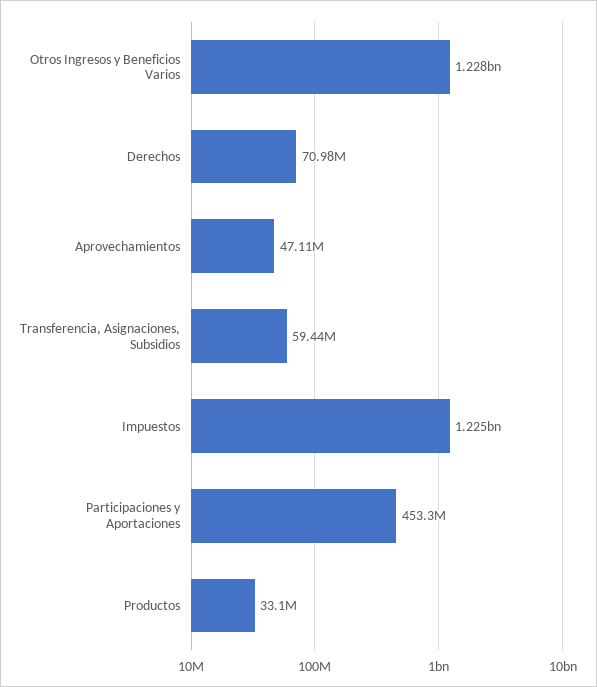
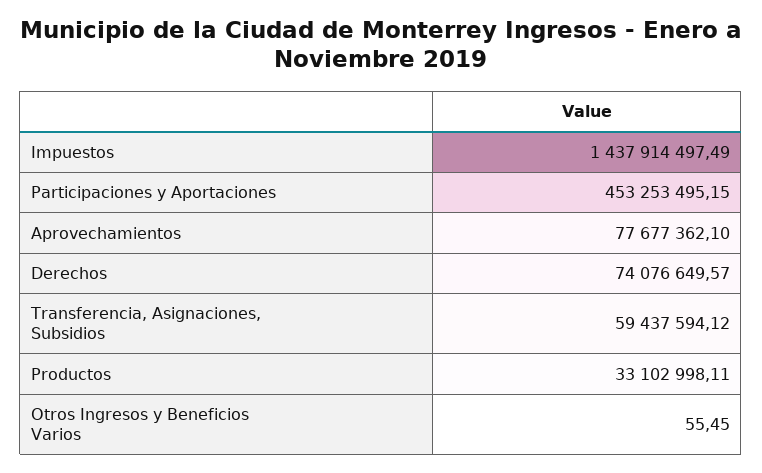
  {
-   "Otros Ingresos y Beneficios Varios": 1228000000,
+   "Otros Ingresos y Beneficios Varios": 55.45,
-   "Derechos": 70980000,
+   "Derechos": 74076649.57,
-   "Aprovechamientos": 47110000,
+   "Aprovechamientos": 77677362.1,
    "Transferencia, Asignaciones, Subsidios": 59437594.12,
-   "Impuestos": 1225000000,
+   "Impuestos": 1437914497.49,
    "Participaciones y Aportaciones": 453253495.15,
    "Productos": 33102998.11
  }

